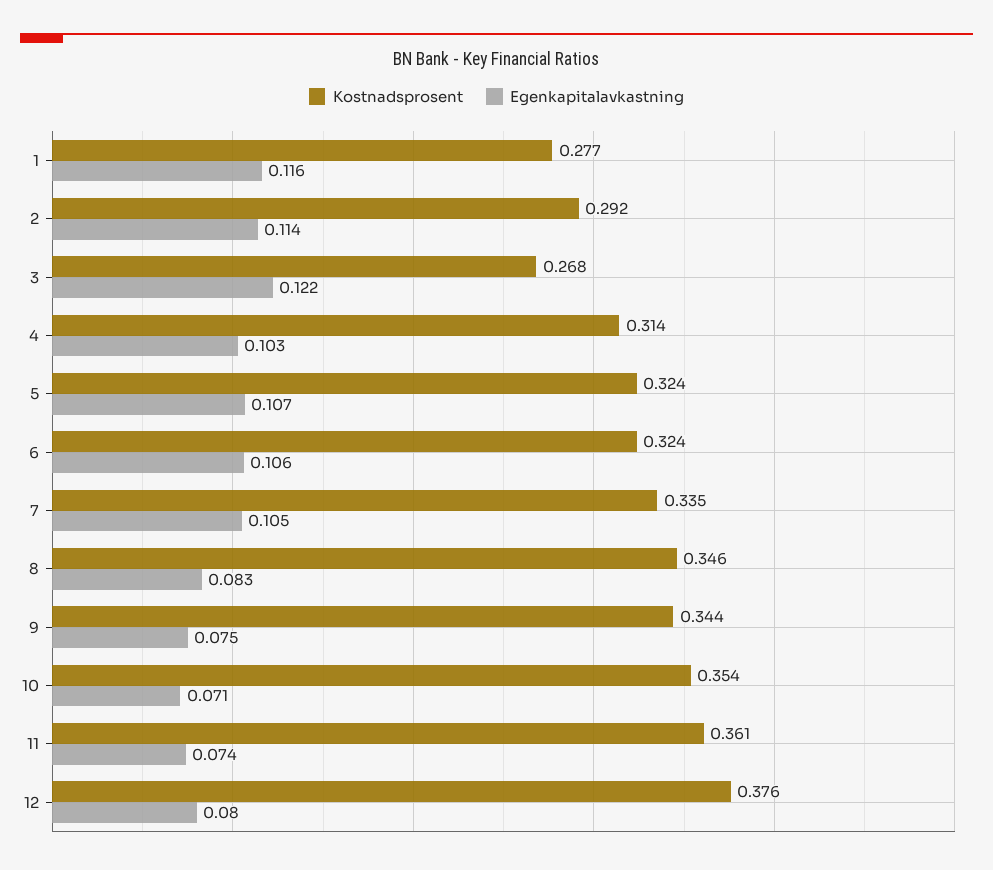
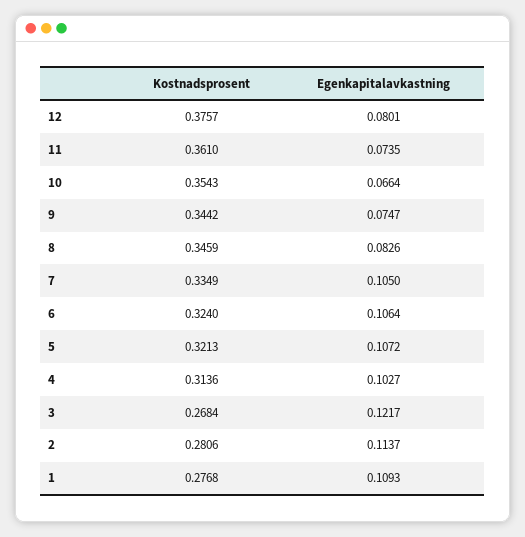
  {
    "Kostnadsprosent": {
      "1": 0.2768,
-     "2": 0.292,
+     "2": 0.2806,
      "3": 0.2684,
      "4": 0.3136,
-     "5": 0.324,
+     "5": 0.3213,
      "6": 0.324,
      "7": 0.3349,
      "8": 0.3459,
      "9": 0.3442,
      "10": 0.3543,
      "11": 0.361,
      "12": 0.3757
    },
    "Egenkapitalavkastning": {
-     "1": 0.116,
+     "1": 0.1093,
      "2": 0.1137,
      "3": 0.1217,
      "4": 0.1027,
      "5": 0.1072,
      "6": 0.1064,
      "7": 0.105,
      "8": 0.0826,
      "9": 0.0747,
-     "10": 0.071,
+     "10": 0.0664,
      "11": 0.0735,
      "12": 0.0801
    }
  }

